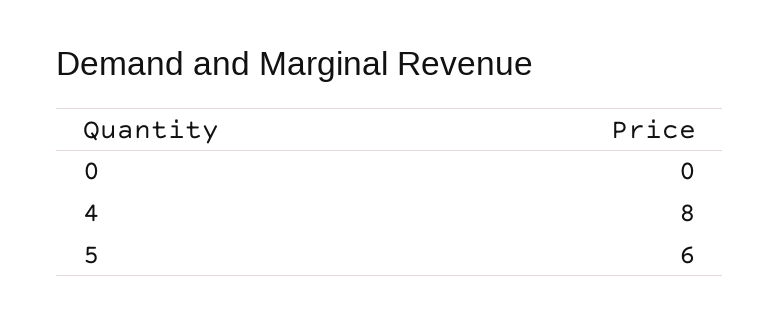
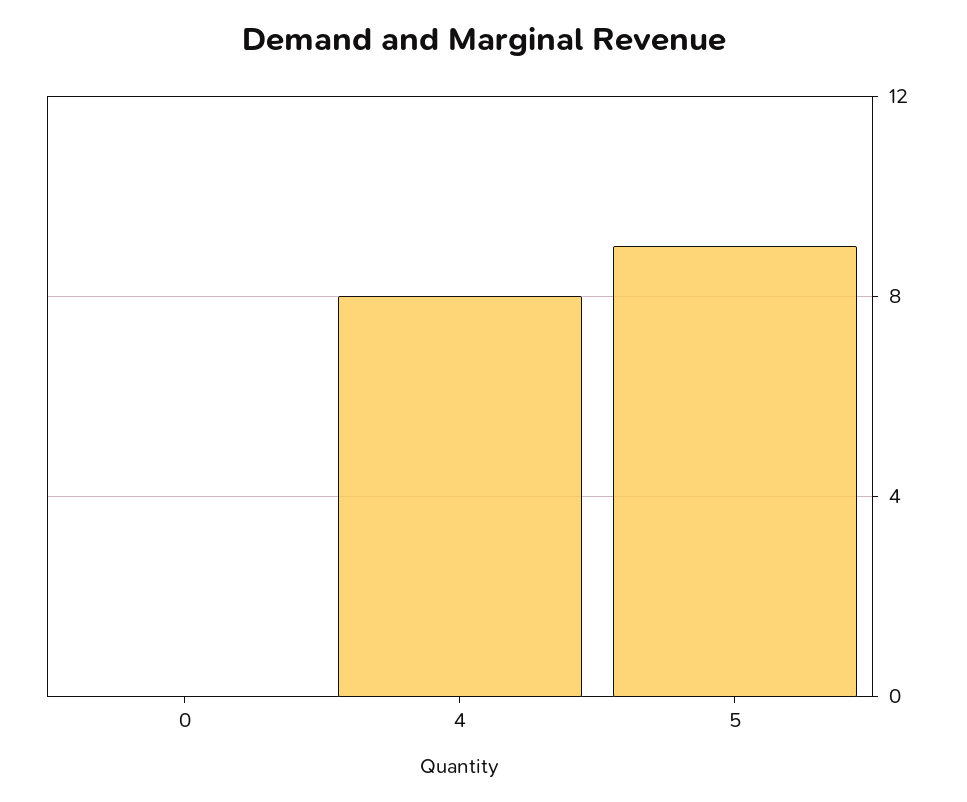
  {
    "0": 0,
    "4": 8,
-   "5": 6
+   "5": 9
  }

